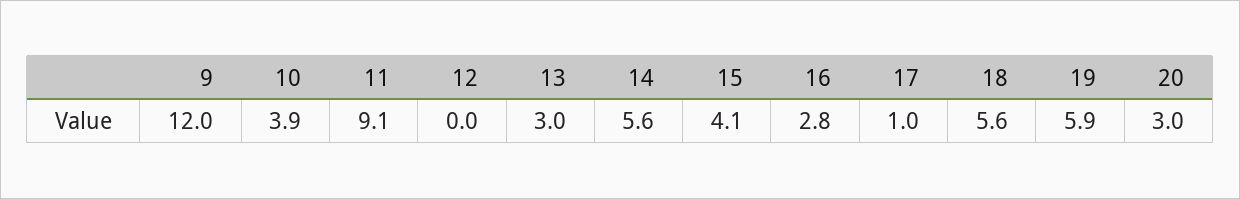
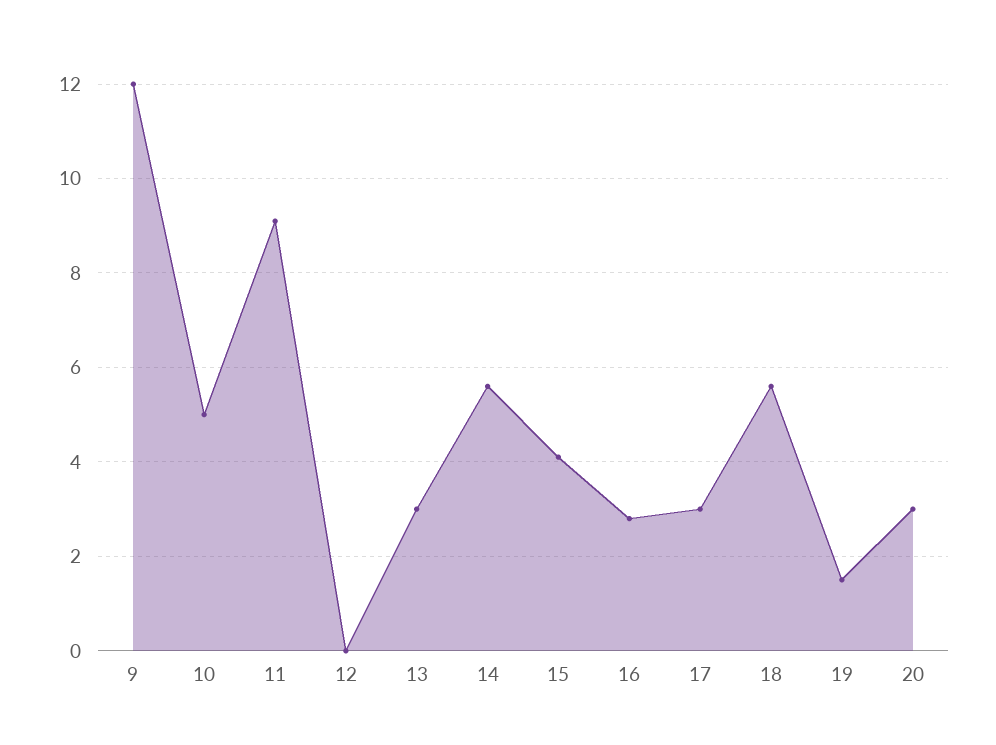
  {
    "9": 12,
-   "10": 3.9,
+   "10": 5,
    "11": 9.1,
    "12": 0,
    "13": 3,
    "14": 5.6,
    "15": 4.1,
    "16": 2.8,
-   "17": 1,
+   "17": 3,
    "18": 5.6,
-   "19": 5.9,
+   "19": 1.5,
    "20": 3
  }

